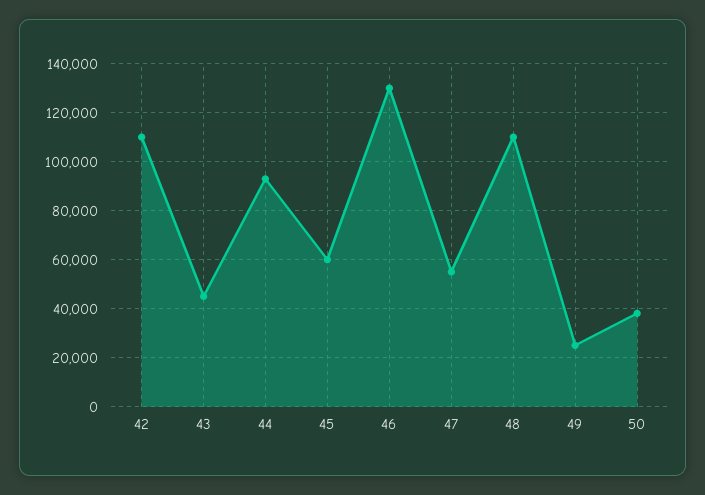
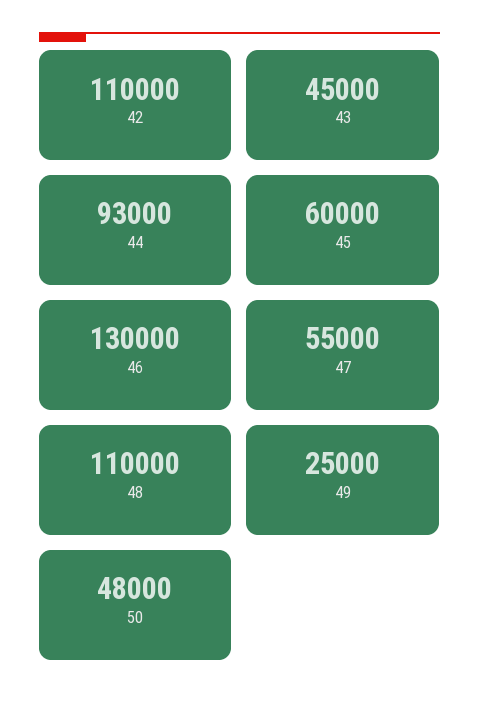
  {
    "42": 110000,
    "43": 45000,
    "44": 93000,
    "45": 60000,
    "46": 130000,
    "47": 55000,
    "48": 110000,
    "49": 25000,
-   "50": 37500
+   "50": 48000
  }

